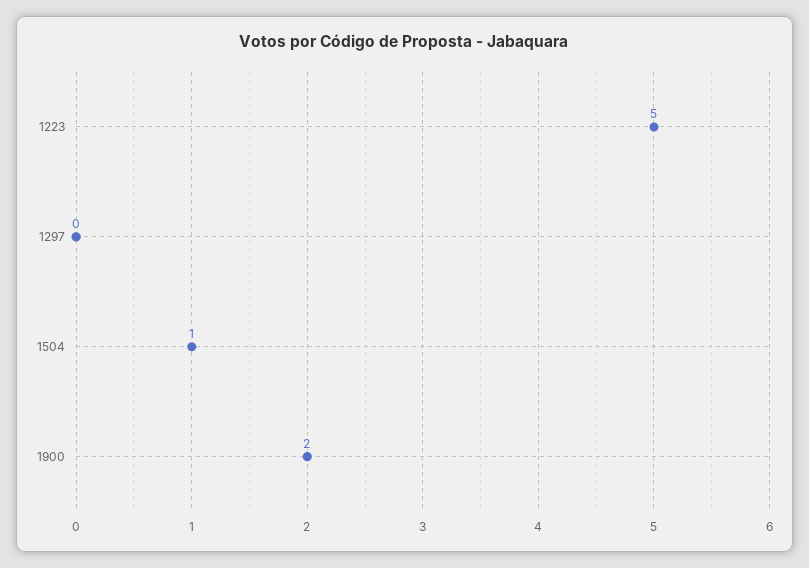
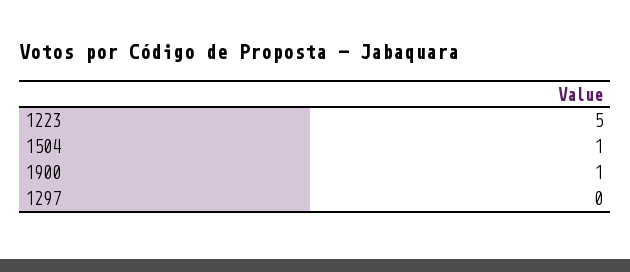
  {
    "1223": 5,
    "1297": 0,
    "1504": 1,
-   "1900": 2
+   "1900": 1
  }

